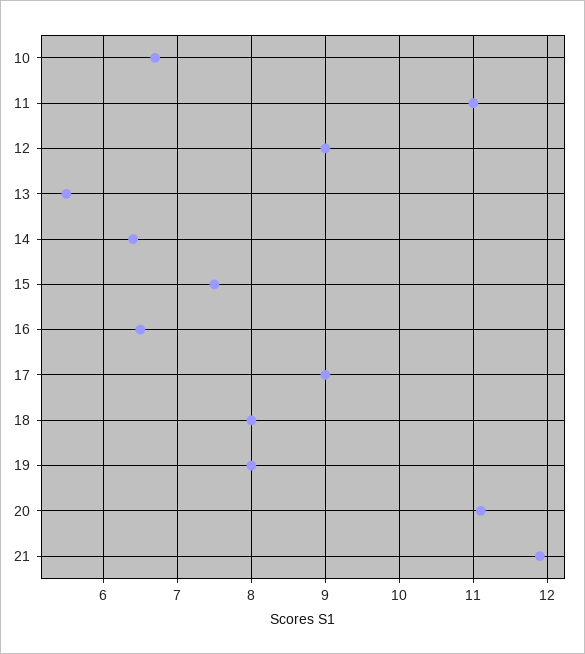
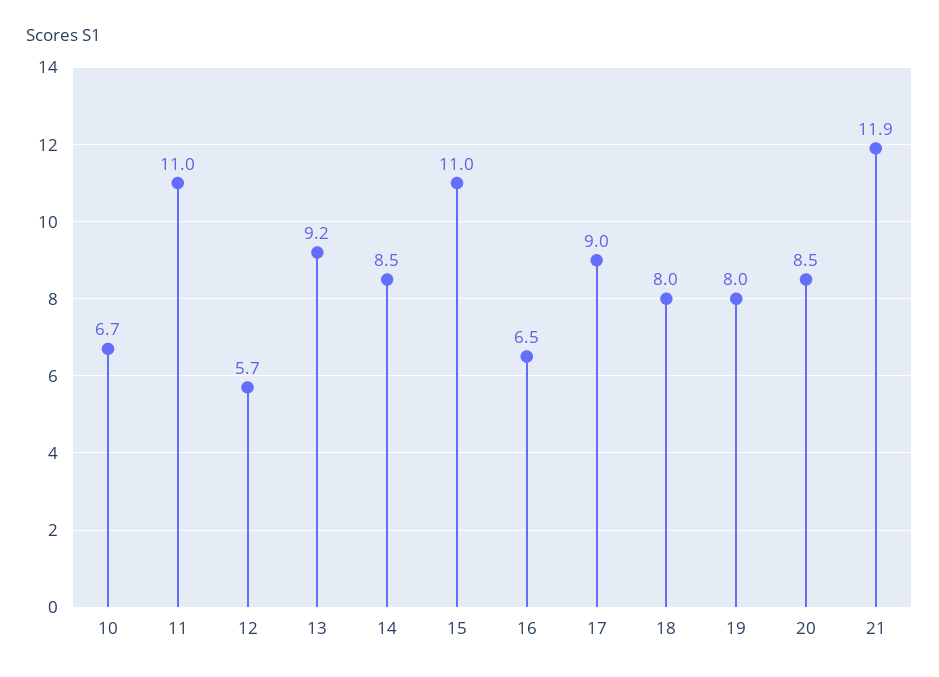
  {
    "10": 6.7,
    "11": 11,
-   "12": 9,
+   "12": 5.7,
-   "13": 5.5,
+   "13": 9.2,
-   "14": 6.4,
+   "14": 8.5,
-   "15": 7.5,
+   "15": 11,
    "16": 6.5,
    "17": 9,
    "18": 8,
    "19": 8,
-   "20": 11.1,
+   "20": 8.5,
    "21": 11.9
  }

